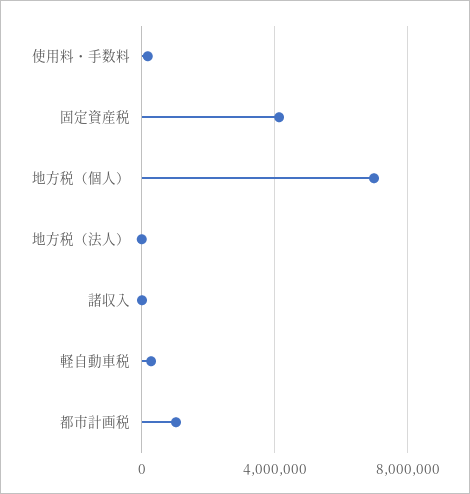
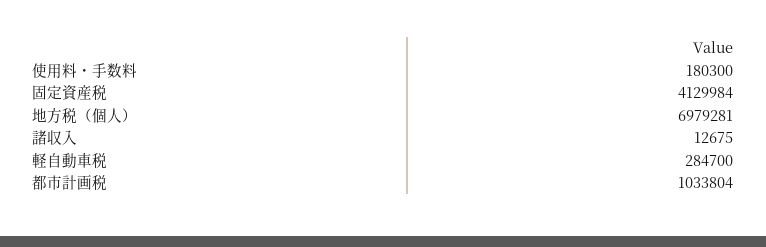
  {
    "使用料・手数料": 180300,
    "固定資産税": 4129984,
    "地方税（個人）": 6979281,
-   "地方税（法人）": 0,
    "諸収入": 12675,
    "軽自動車税": 284700,
    "都市計画税": 1033804
  }

